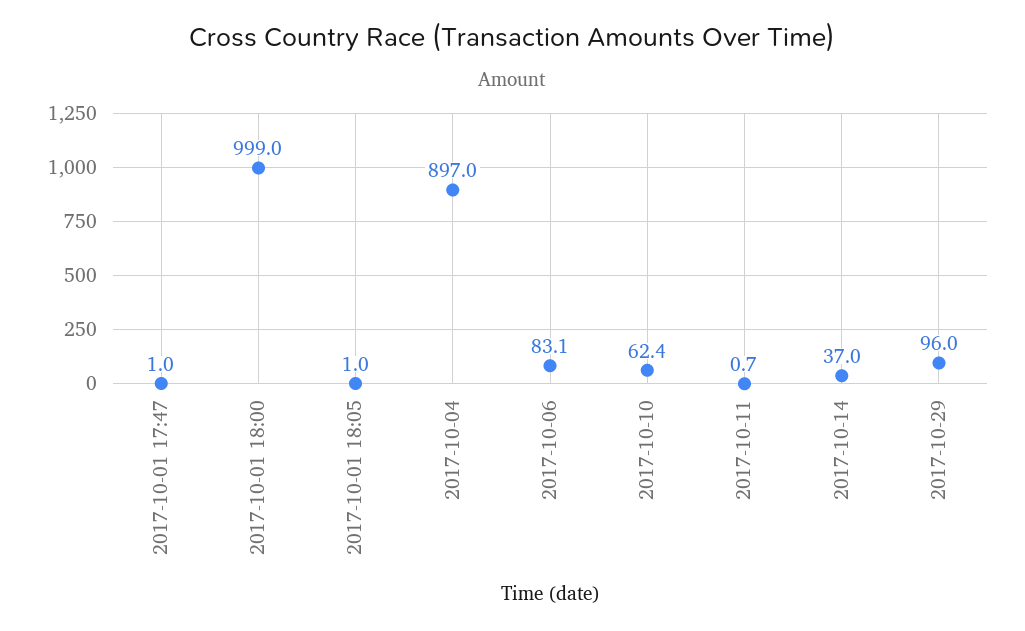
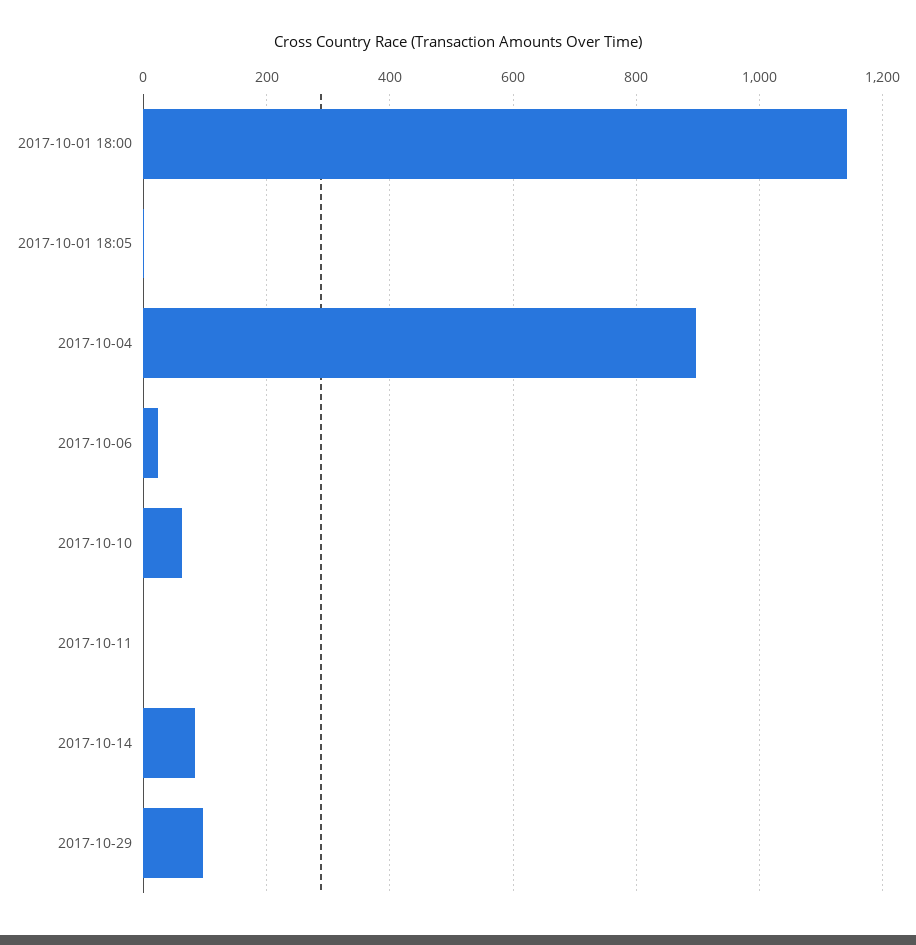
  {
-   "2017-10-01 17:47": 1,
-   "2017-10-01 18:00": 999,
+   "2017-10-01 18:00": 1140,
    "2017-10-01 18:05": 1,
    "2017-10-04": 897,
-   "2017-10-06": 83.1,
+   "2017-10-06": 20,
    "2017-10-10": 62.4,
    "2017-10-11": 0.7,
-   "2017-10-14": 37,
+   "2017-10-14": 80,
    "2017-10-29": 96
  }

